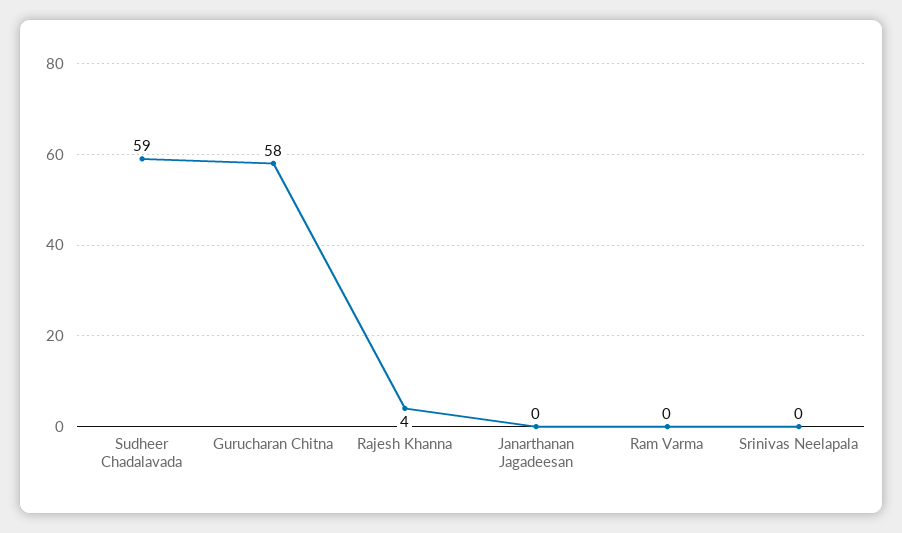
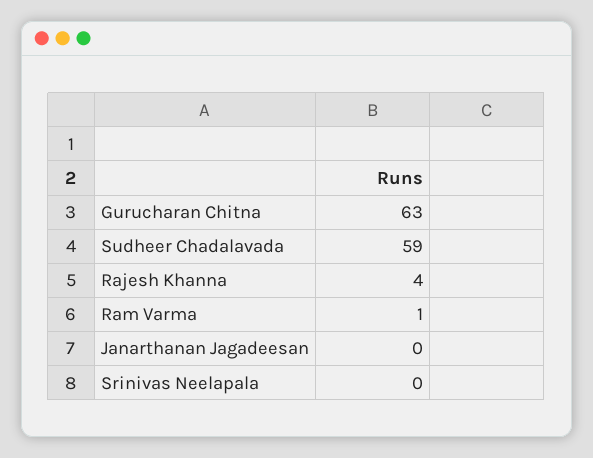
  {
    "Sudheer Chadalavada": 59,
-   "Gurucharan Chitna": 58,
+   "Gurucharan Chitna": 63,
    "Rajesh Khanna": 4,
    "Janarthanan Jagadeesan": 0,
-   "Ram Varma": 0,
+   "Ram Varma": 1,
    "Srinivas Neelapala": 0
  }

